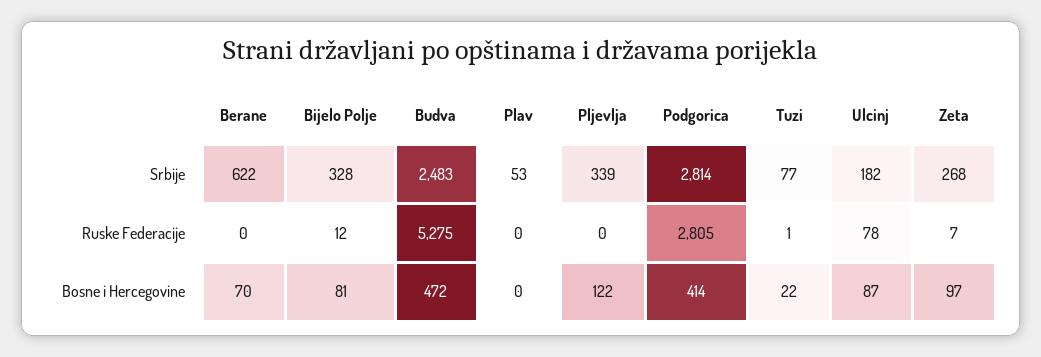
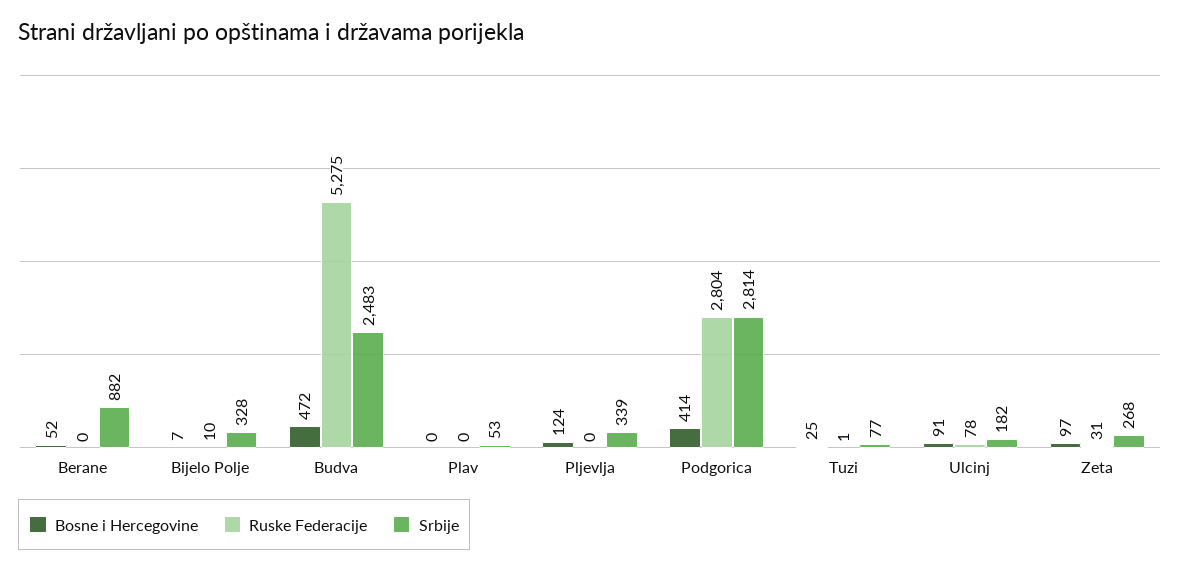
  {
    "Srbije": {
-     "Berane": 622,
+     "Berane": 882,
      "Bijelo Polje": 328,
      "Budva": 2483,
      "Plav": 53,
      "Pljevlja": 339,
      "Podgorica": 2814,
      "Tuzi": 77,
      "Ulcinj": 182,
      "Zeta": 268
    },
    "Ruske Federacije": {
      "Berane": 0,
-     "Bijelo Polje": 12,
+     "Bijelo Polje": 10,
      "Budva": 5275,
      "Plav": 0,
      "Pljevlja": 0,
-     "Podgorica": 2805,
+     "Podgorica": 2804,
      "Tuzi": 1,
      "Ulcinj": 78,
-     "Zeta": 7
+     "Zeta": 31
    },
    "Bosne i Hercegovine": {
-     "Berane": 70,
+     "Berane": 52,
-     "Bijelo Polje": 81,
+     "Bijelo Polje": 7,
      "Budva": 472,
      "Plav": 0,
-     "Pljevlja": 122,
+     "Pljevlja": 124,
      "Podgorica": 414,
-     "Tuzi": 22,
+     "Tuzi": 25,
-     "Ulcinj": 87,
+     "Ulcinj": 91,
      "Zeta": 97
    }
  }

